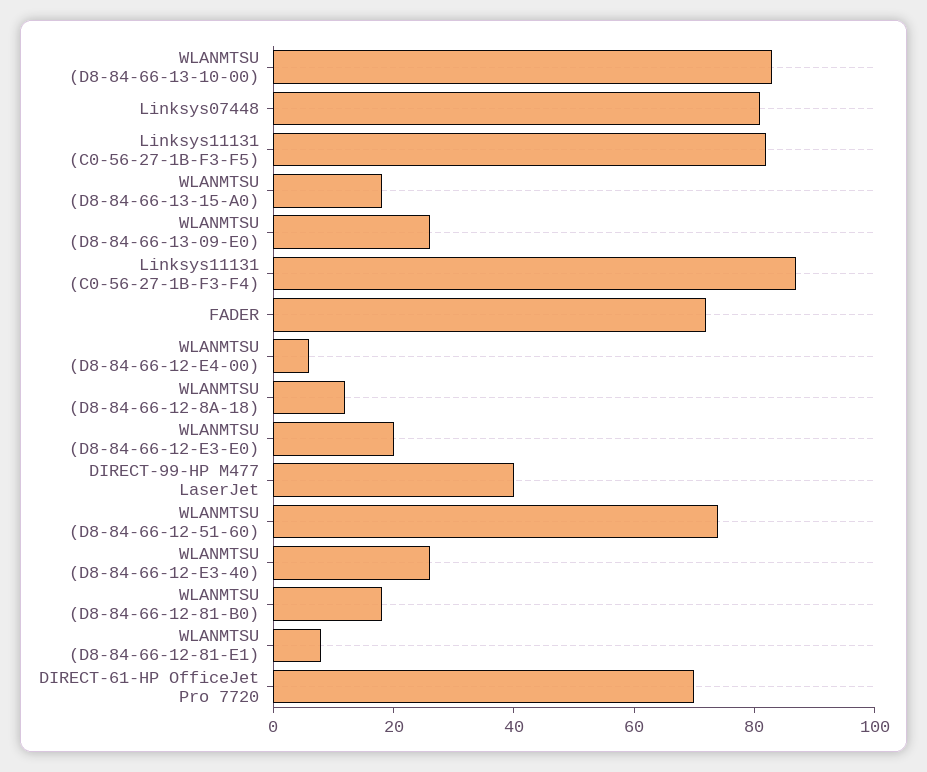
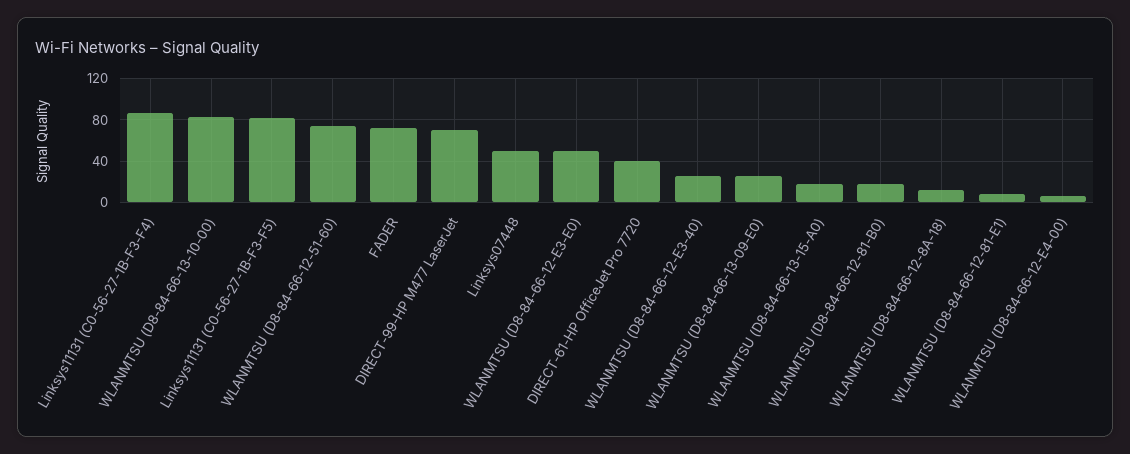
  {
    "WLANMTSU (D8-84-66-13-10-00)": 85,
-   "Linksys07448": 80,
+   "Linksys07448": 50,
    "Linksys11131 (C0-56-27-1B-F3-F5)": 80,
    "WLANMTSU (D8-84-66-13-15-A0)": 20,
    "WLANMTSU (D8-84-66-13-09-E0)": 25,
    "Linksys11131 (C0-56-27-1B-F3-F4)": 85,
    "FADER": 70,
    "WLANMTSU (D8-84-66-12-E4-00)": 5,
    "WLANMTSU (D8-84-66-12-8A-18)": 10,
-   "WLANMTSU (D8-84-66-12-E3-E0)": 20,
+   "WLANMTSU (D8-84-66-12-E3-E0)": 50,
-   "DIRECT-99-HP M477 LaserJet": 40,
+   "DIRECT-99-HP M477 LaserJet": 70,
    "WLANMTSU (D8-84-66-12-51-60)": 75,
    "WLANMTSU (D8-84-66-12-E3-40)": 25,
    "WLANMTSU (D8-84-66-12-81-B0)": 20,
    "WLANMTSU (D8-84-66-12-81-E1)": 10,
-   "DIRECT-61-HP OfficeJet Pro 7720": 70
+   "DIRECT-61-HP OfficeJet Pro 7720": 40
  }

